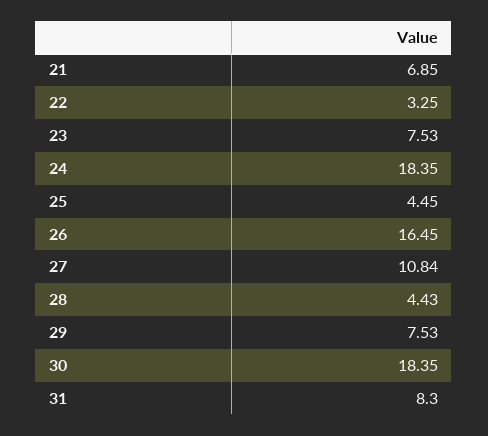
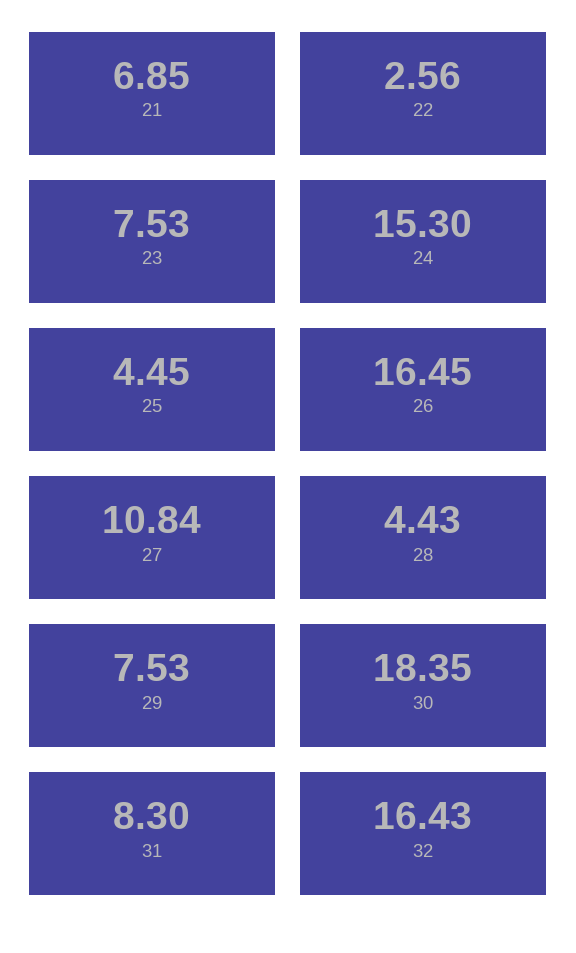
  {
    "21": 6.85,
-   "22": 3.25,
+   "22": 2.56,
    "23": 7.53,
-   "24": 18.35,
+   "24": 15.3,
    "25": 4.45,
    "26": 16.45,
    "27": 10.84,
    "28": 4.43,
    "29": 7.53,
    "30": 18.35,
-   "31": 8.3
+   "31": 8.3,
+   "32": 16.43
  }

